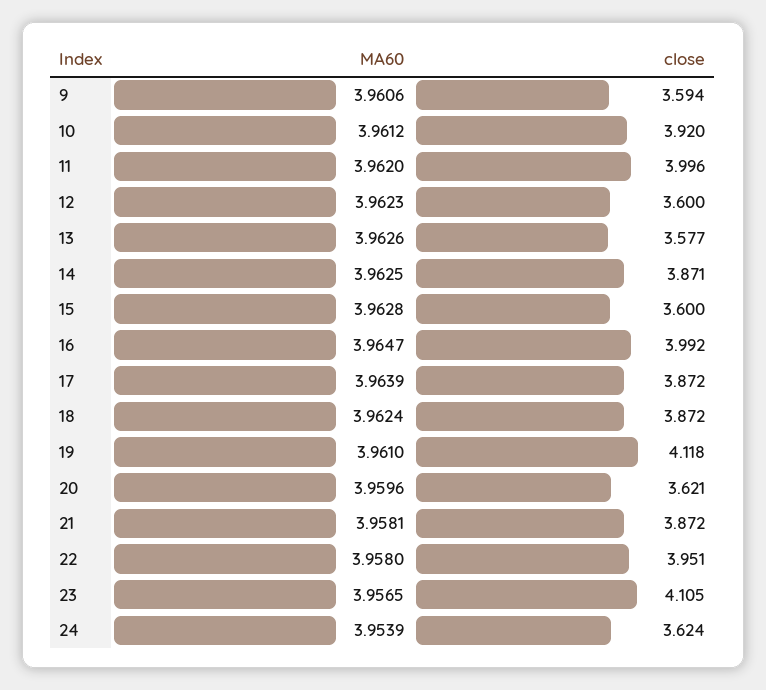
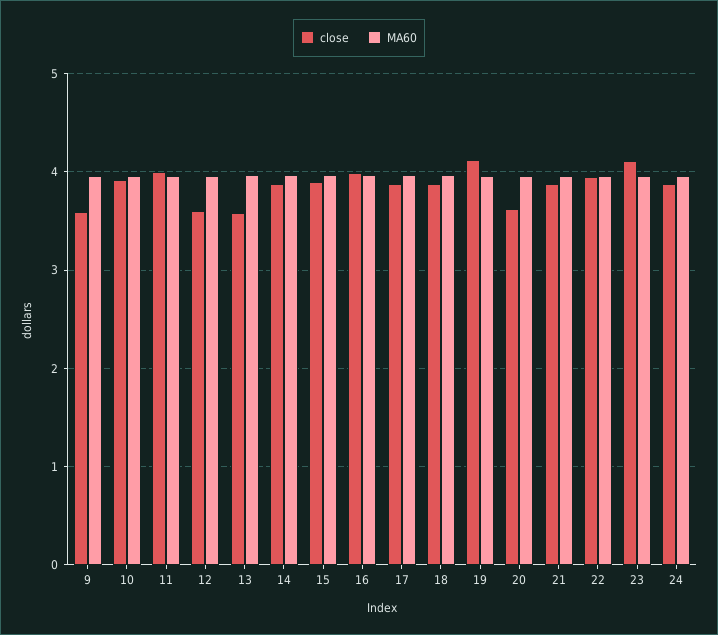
  {
    "MA60": {
      "9": 3.9606,
      "10": 3.9612,
      "11": 3.962,
      "12": 3.9623,
      "13": 3.9626,
      "14": 3.9625,
      "15": 3.9628,
      "16": 3.9647,
      "17": 3.9639,
      "18": 3.9624,
      "19": 3.961,
      "20": 3.9596,
      "21": 3.9581,
      "22": 3.958,
      "23": 3.9565,
      "24": 3.9539
    },
    "close": {
      "9": 3.594,
      "10": 3.92,
      "11": 3.996,
      "12": 3.6,
      "13": 3.577,
      "14": 3.871,
-     "15": 3.6,
+     "15": 3.9,
      "16": 3.992,
      "17": 3.872,
      "18": 3.872,
      "19": 4.118,
      "20": 3.621,
      "21": 3.872,
      "22": 3.951,
      "23": 4.105,
-     "24": 3.624
+     "24": 3.9
    }
  }

